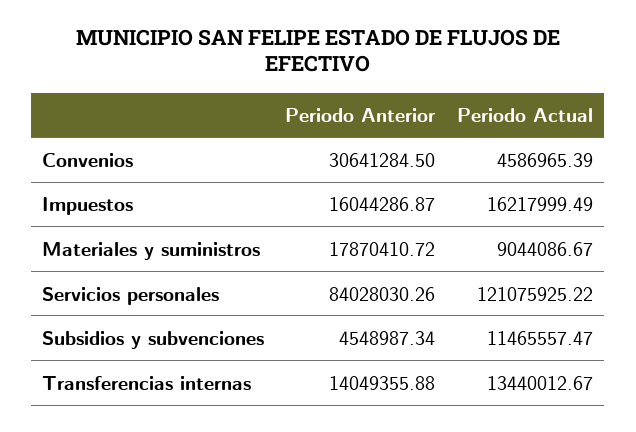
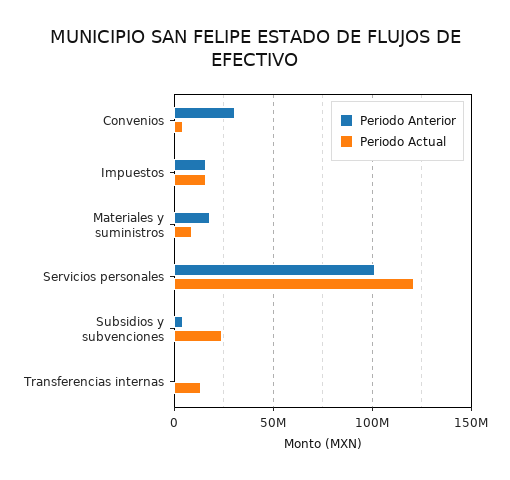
  {
    "Periodo Anterior": {
      "Convenios": 30641284.5,
      "Impuestos": 16044286.87,
      "Materiales y suministros": 17870410.72,
-     "Servicios personales": 84028030.26,
+     "Servicios personales": 100000000,
      "Subsidios y subvenciones": 4548987.34,
-     "Transferencias internas": 14049355.88
+     "Transferencias internas": 0
    },
    "Periodo Actual": {
      "Convenios": 4586965.39,
      "Impuestos": 16217999.49,
      "Materiales y suministros": 9044086.67,
      "Servicios personales": 121075925.22,
-     "Subsidios y subvenciones": 11465557.47,
+     "Subsidios y subvenciones": 25000000,
      "Transferencias internas": 13440012.67
    }
  }

